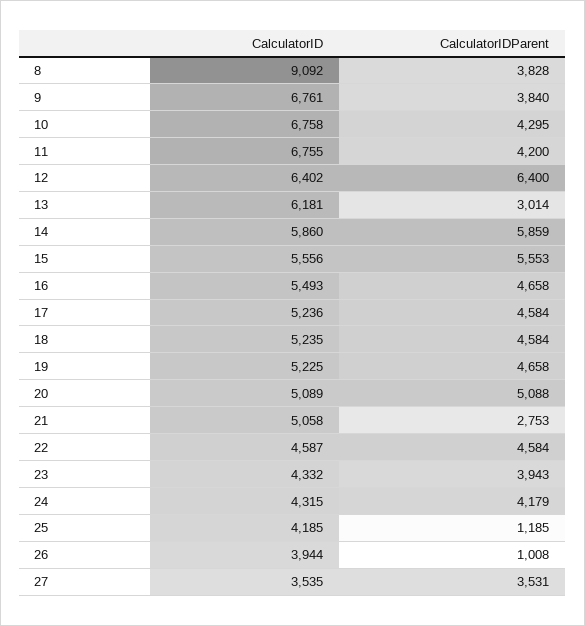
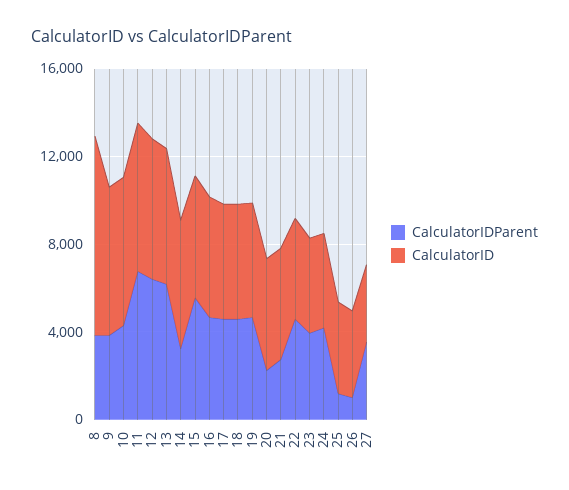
  {
    "CalculatorID": {
      "8": 9092,
      "9": 6761,
      "10": 6758,
      "11": 6755,
      "12": 6402,
      "13": 6181,
      "14": 5860,
      "15": 5556,
      "16": 5493,
      "17": 5236,
      "18": 5235,
      "19": 5225,
      "20": 5089,
      "21": 5058,
      "22": 4587,
      "23": 4332,
      "24": 4315,
      "25": 4185,
      "26": 3944,
      "27": 3535
    },
    "CalculatorIDParent": {
      "8": 3828,
      "9": 3840,
      "10": 4295,
-     "11": 4200,
+     "11": 7000,
      "12": 6400,
-     "13": 3014,
+     "13": 6000,
-     "14": 5859,
+     "14": 3000,
      "15": 5553,
      "16": 4658,
      "17": 4584,
      "18": 4584,
      "19": 4658,
-     "20": 5088,
+     "20": 2000,
      "21": 2753,
      "22": 4584,
      "23": 3943,
      "24": 4179,
      "25": 1185,
      "26": 1008,
      "27": 3531
    }
  }

